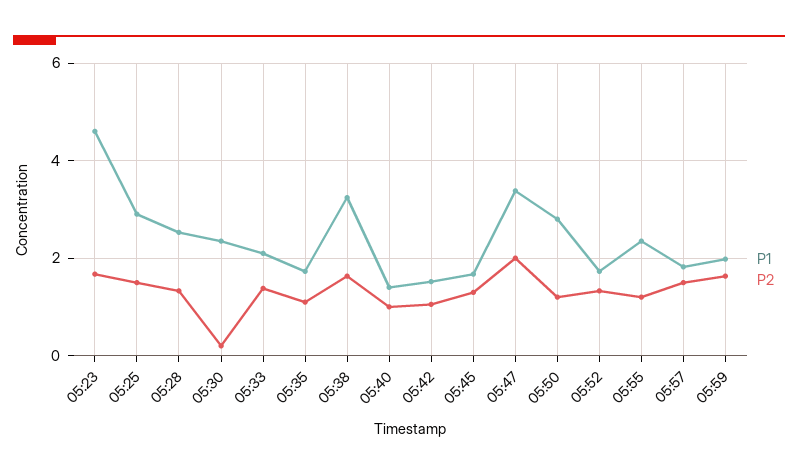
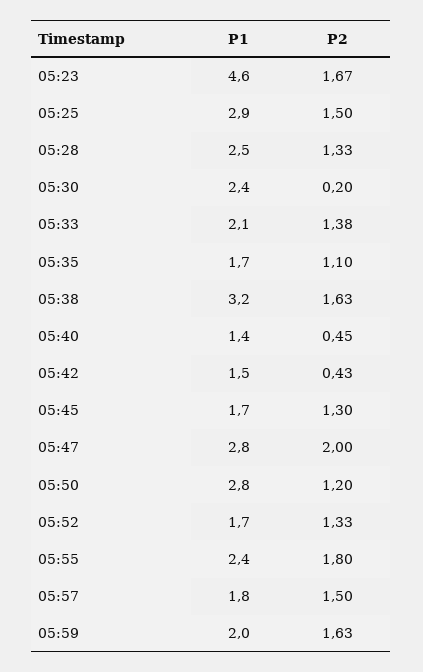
  {
    "P1": {
      "05:23": 4.6,
      "05:25": 2.9,
      "05:28": 2.5,
      "05:30": 2.4,
      "05:33": 2.1,
      "05:35": 1.7,
      "05:38": 3.2,
      "05:40": 1.4,
      "05:42": 1.5,
      "05:45": 1.7,
-     "05:47": 3.4,
+     "05:47": 2.8,
      "05:50": 2.8,
      "05:52": 1.7,
      "05:55": 2.4,
      "05:57": 1.8,
      "05:59": 2
    },
    "P2": {
      "05:23": 1.67,
      "05:25": 1.5,
      "05:28": 1.33,
      "05:30": 0.2,
      "05:33": 1.38,
      "05:35": 1.1,
      "05:38": 1.63,
-     "05:40": 1,
+     "05:40": 0.45,
-     "05:42": 1,
+     "05:42": 0.43,
      "05:45": 1.3,
      "05:47": 2,
      "05:50": 1.2,
      "05:52": 1.33,
-     "05:55": 1.2,
+     "05:55": 1.8,
      "05:57": 1.5,
      "05:59": 1.63
    }
  }

